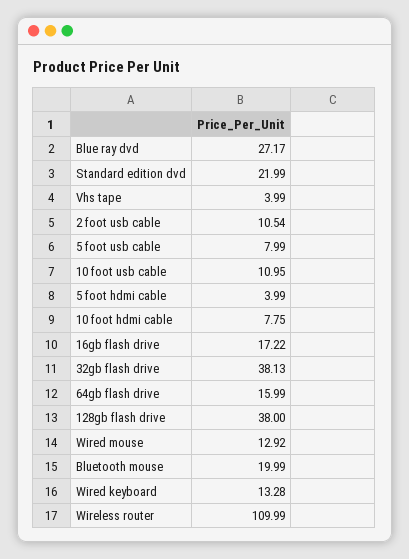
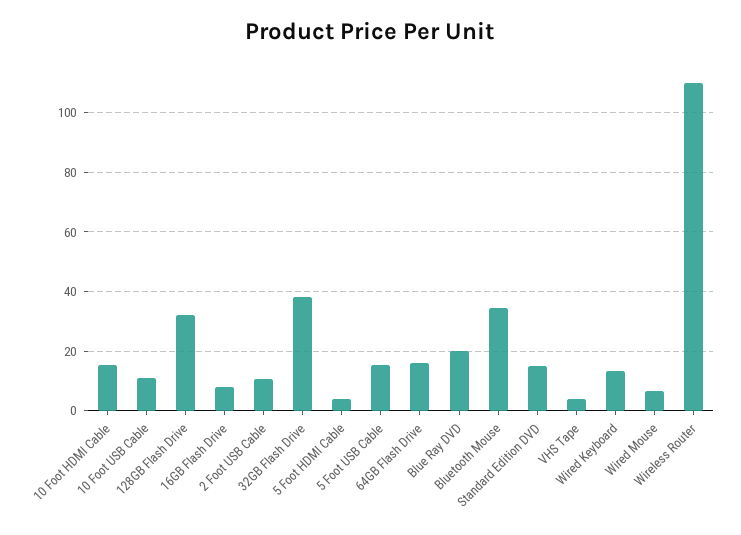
  {
-   "Blue ray dvd": 27.17,
+   "Blue ray dvd": 20,
-   "Standard edition dvd": 21.99,
+   "Standard edition dvd": 15,
    "Vhs tape": 3.99,
    "2 foot usb cable": 10.54,
-   "5 foot usb cable": 7.99,
+   "5 foot usb cable": 15,
    "10 foot usb cable": 10.95,
    "5 foot hdmi cable": 3.99,
-   "10 foot hdmi cable": 7.75,
+   "10 foot hdmi cable": 15,
-   "16gb flash drive": 17.22,
+   "16gb flash drive": 7.5,
    "32gb flash drive": 38.13,
    "64gb flash drive": 15.99,
-   "128gb flash drive": 38,
+   "128gb flash drive": 32.5,
-   "Wired mouse": 12.92,
+   "Wired mouse": 7.5,
-   "Bluetooth mouse": 19.99,
+   "Bluetooth mouse": 35,
    "Wired keyboard": 13.28,
    "Wireless router": 109.99
  }

